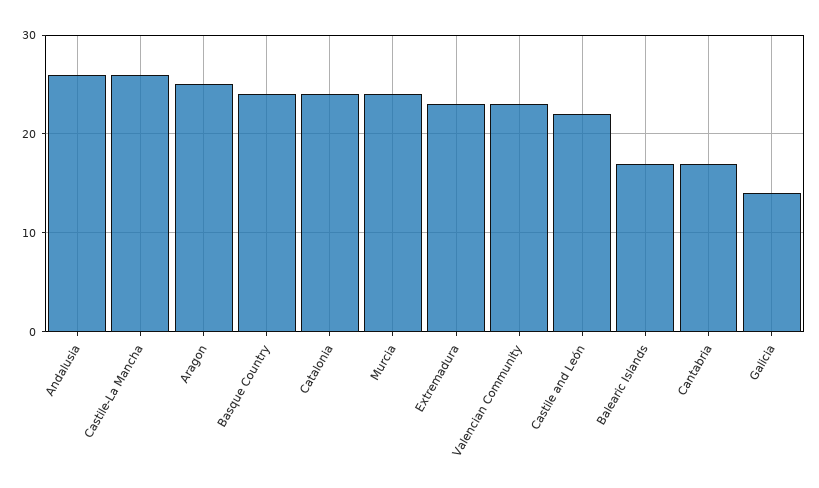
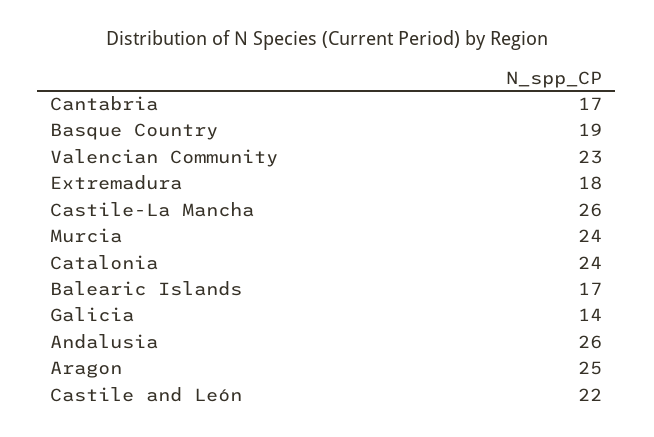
  {
    "Andalusia": 26,
    "Castile-La Mancha": 26,
    "Aragon": 25,
-   "Basque Country": 24,
+   "Basque Country": 19,
    "Catalonia": 24,
    "Murcia": 24,
-   "Extremadura": 23,
+   "Extremadura": 18,
    "Valencian Community": 23,
    "Castile and León": 22,
    "Balearic Islands": 17,
    "Cantabria": 17,
    "Galicia": 14
  }

